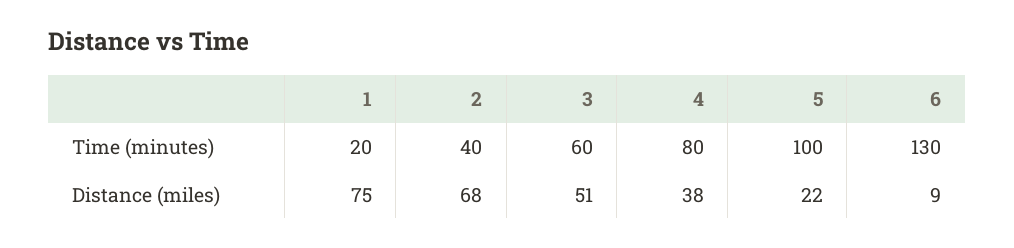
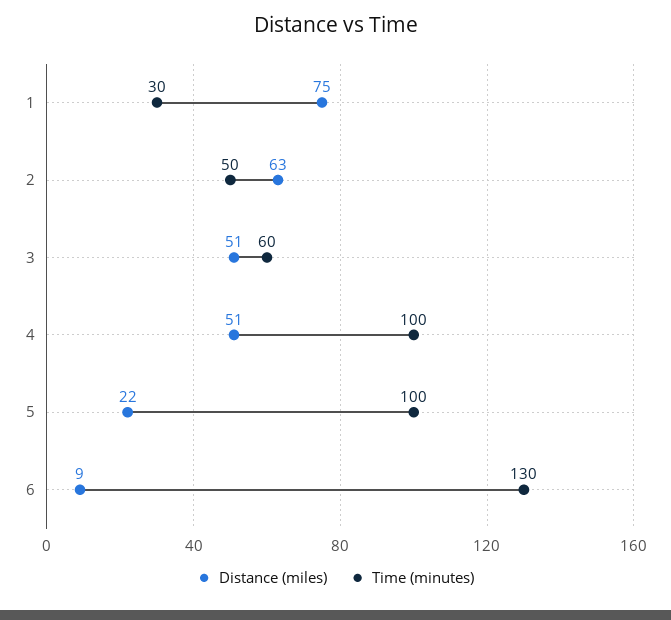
  {
    "Time (minutes)": {
-     "1": 20,
+     "1": 30,
-     "2": 40,
+     "2": 50,
      "3": 60,
-     "4": 80,
+     "4": 100,
      "5": 100,
      "6": 130
    },
    "Distance (miles)": {
      "1": 75,
-     "2": 68,
+     "2": 63,
      "3": 51,
-     "4": 38,
+     "4": 51,
      "5": 22,
      "6": 9
    }
  }

